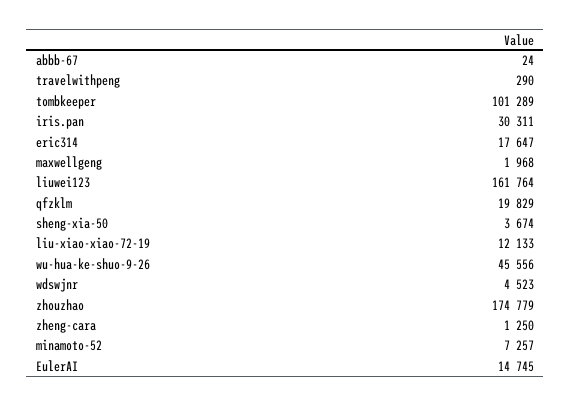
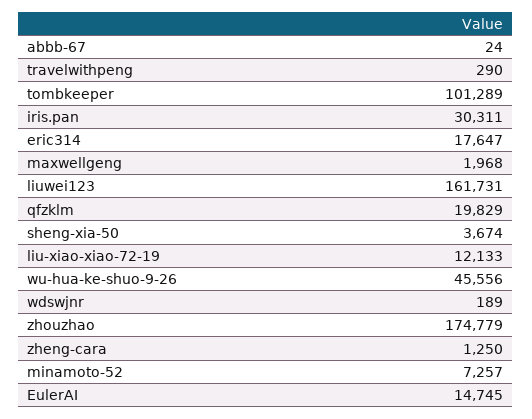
  {
    "abbb-67": 24,
    "travelwithpeng": 290,
    "tombkeeper": 101289,
    "iris.pan": 30311,
    "eric314": 17647,
    "maxwellgeng": 1968,
-   "liuwei123": 161764,
+   "liuwei123": 161731,
    "qfzklm": 19829,
    "sheng-xia-50": 3674,
    "liu-xiao-xiao-72-19": 12133,
    "wu-hua-ke-shuo-9-26": 45556,
-   "wdswjnr": 4523,
+   "wdswjnr": 189,
    "zhouzhao": 174779,
    "zheng-cara": 1250,
    "minamoto-52": 7257,
    "EulerAI": 14745
  }

